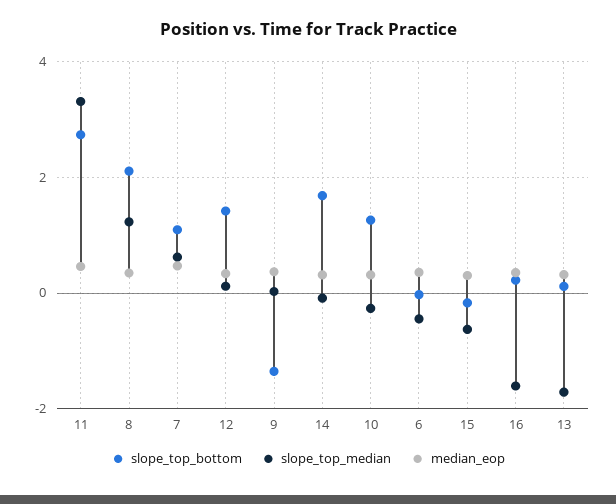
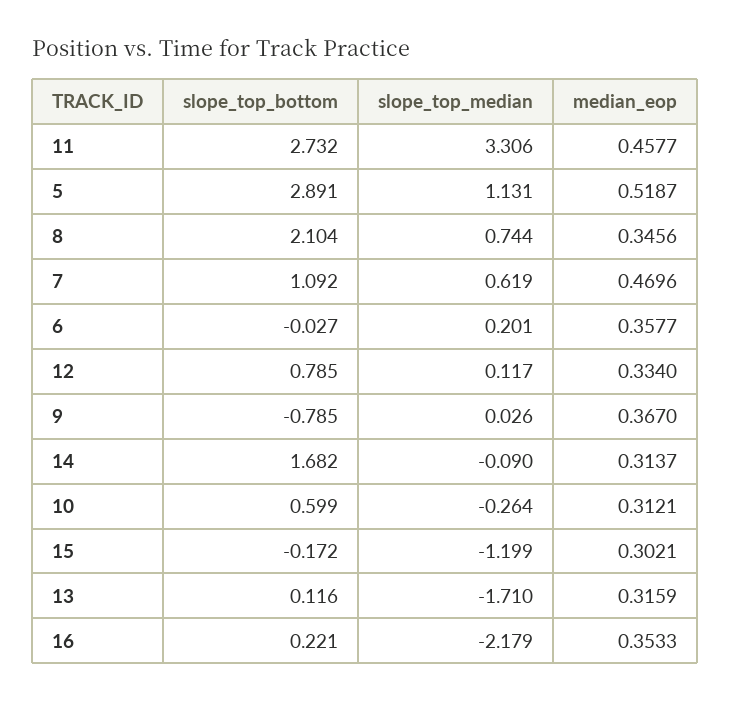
  {
    "slope_top_bottom": {
      "11": 2.732,
      "8": 2.104,
      "7": 1.092,
-     "12": 1.4,
+     "12": 0.785,
-     "9": -1.4,
+     "9": -0.785,
      "14": 1.682,
-     "10": 1.2,
+     "10": 0.599,
      "6": -0.027,
      "15": -0.172,
      "16": 0.221,
-     "13": 0.116
+     "13": 0.116,
+     "5": 2.891
    },
    "slope_top_median": {
      "11": 3.306,
-     "8": 1.2,
+     "8": 0.744,
      "7": 0.619,
      "12": 0.117,
      "9": 0.026,
      "14": -0.09,
      "10": -0.264,
-     "6": -0.4,
+     "6": 0.201,
-     "15": -0.6,
+     "15": -1.199,
-     "16": -1.6,
+     "16": -2.179,
-     "13": -1.71
+     "13": -1.71,
+     "5": 1.131
    },
    "median_eop": {
      "11": 0.4577,
      "8": 0.3456,
      "7": 0.4696,
      "12": 0.334,
      "9": 0.367,
      "14": 0.3137,
      "10": 0.3121,
      "6": 0.3577,
      "15": 0.3021,
      "16": 0.3533,
-     "13": 0.3159
+     "13": 0.3159,
+     "5": 0.5187
    }
  }

